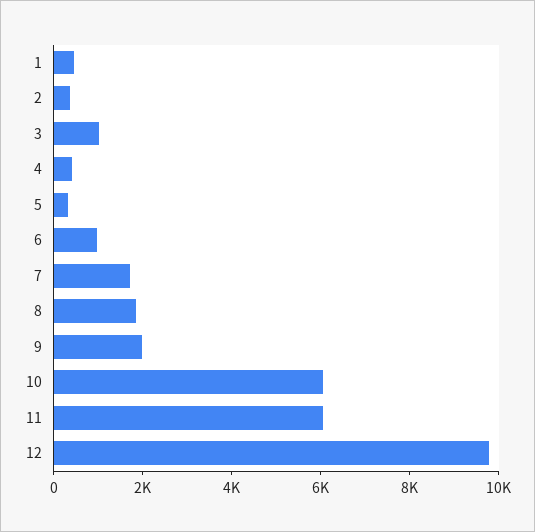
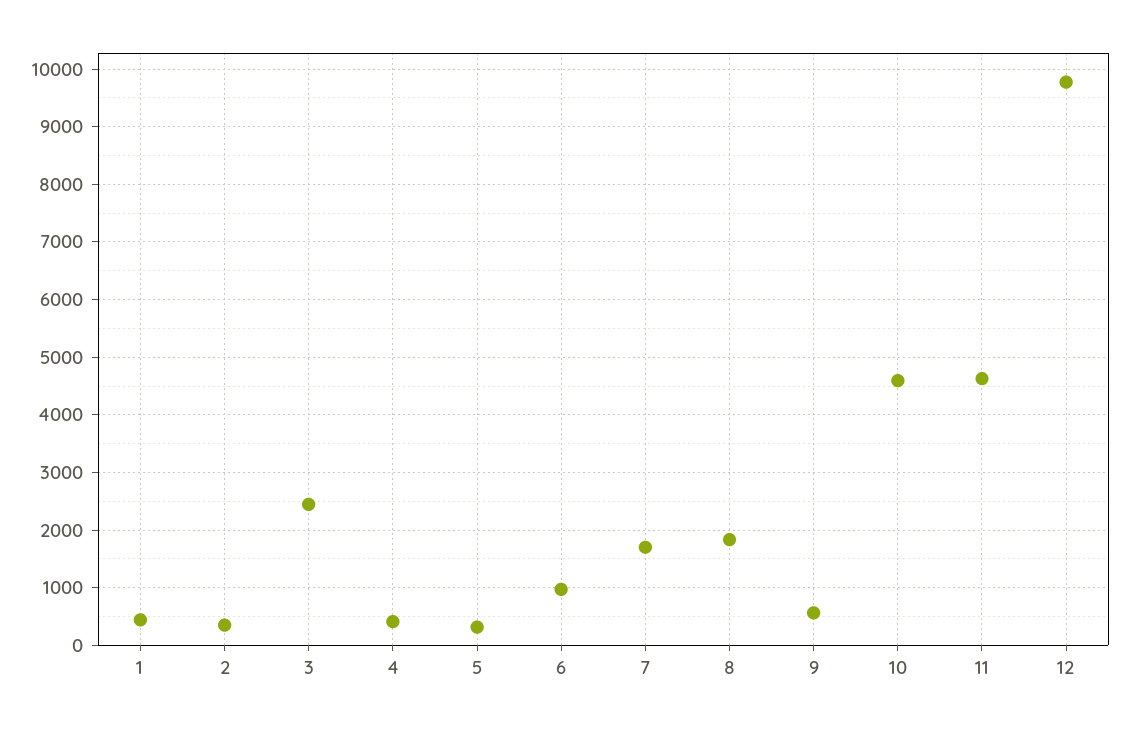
  {
    "1": 400,
    "2": 400,
-   "3": 1000,
+   "3": 2400,
    "4": 400,
    "5": 400,
    "6": 1000,
    "7": 1800,
    "8": 1800,
-   "9": 2000,
+   "9": 600,
-   "10": 6000,
+   "10": 4600,
-   "11": 6000,
+   "11": 4600,
    "12": 9800
  }

